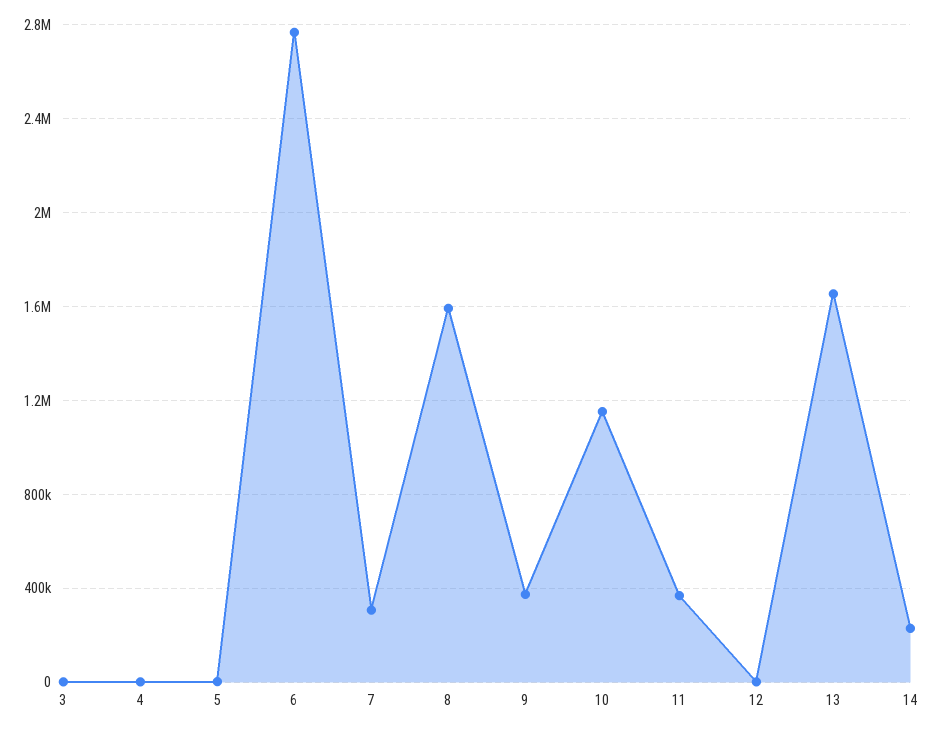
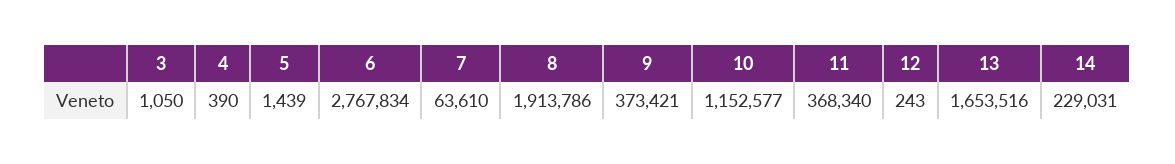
  {
    "3": 1050,
    "4": 390,
    "5": 1439,
    "6": 2767834,
-   "7": 300000,
+   "7": 63610,
-   "8": 1600000,
+   "8": 1913786,
    "9": 373421,
    "10": 1152577,
    "11": 368340,
    "12": 243,
    "13": 1653516,
    "14": 229031
  }

